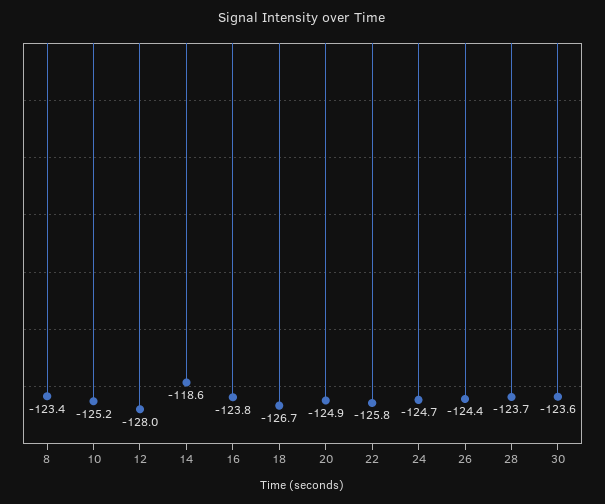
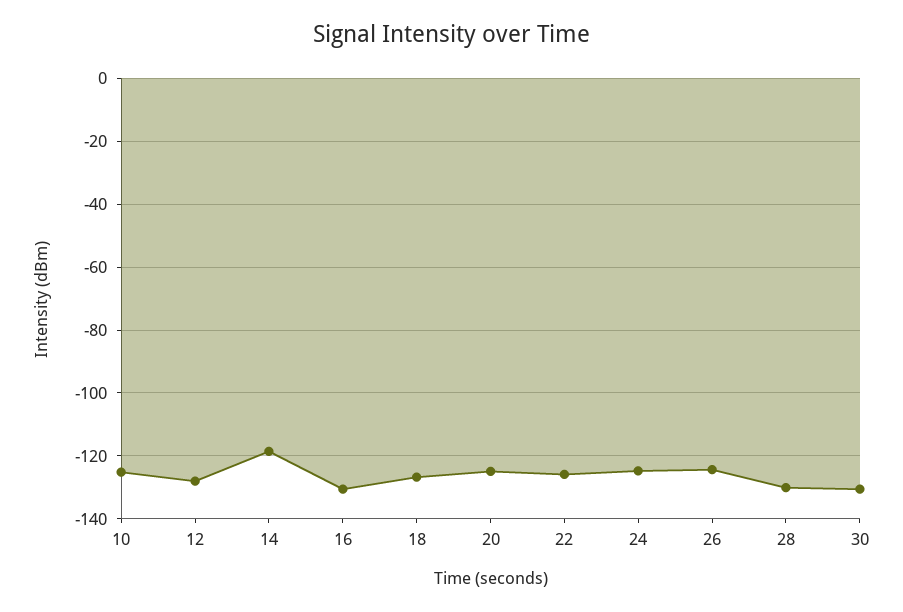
  {
-   "8": -123.4,
    "10": -125.2,
    "12": -128,
    "14": -118.6,
-   "16": -123.8,
+   "16": -130,
    "18": -126.7,
    "20": -124.9,
    "22": -125.8,
    "24": -124.7,
    "26": -124.4,
-   "28": -123.7,
+   "28": -130,
-   "30": -123.6
+   "30": -130
  }

